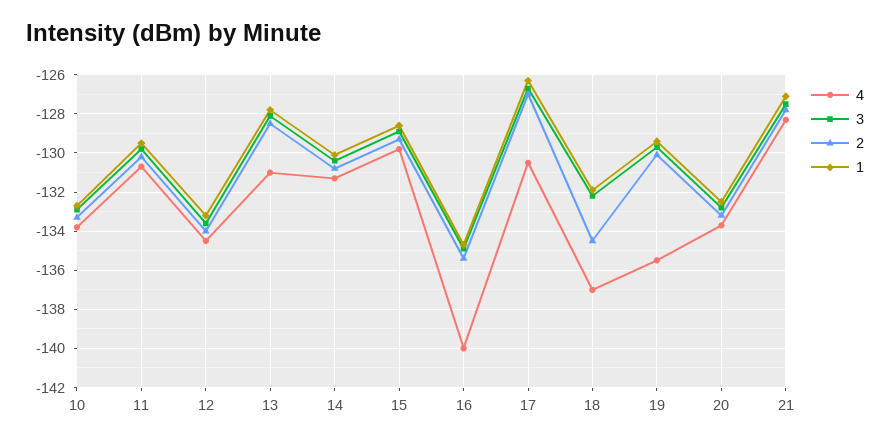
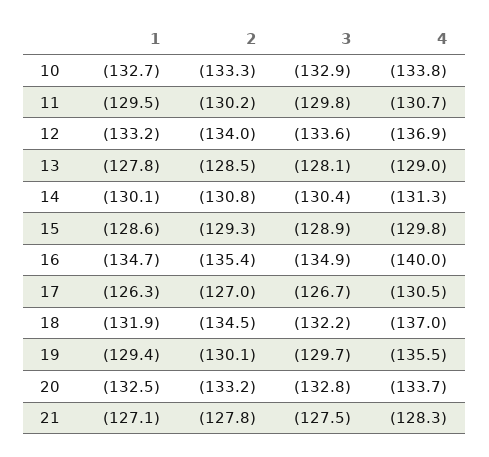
  {
    "4": {
      "10": -133.8,
      "11": -130.7,
-     "12": -134.5,
+     "12": -136.9,
-     "13": -131,
+     "13": -129,
      "14": -131.3,
      "15": -129.8,
      "16": -140,
      "17": -130.5,
      "18": -137,
      "19": -135.5,
      "20": -133.7,
      "21": -128.3
    },
    "3": {
      "10": -132.9,
      "11": -129.8,
      "12": -133.6,
      "13": -128.1,
      "14": -130.4,
      "15": -128.9,
      "16": -134.9,
      "17": -126.7,
      "18": -132.2,
      "19": -129.7,
      "20": -132.8,
      "21": -127.5
    },
    "2": {
      "10": -133.3,
      "11": -130.2,
      "12": -134,
      "13": -128.5,
      "14": -130.8,
      "15": -129.3,
      "16": -135.4,
      "17": -127,
      "18": -134.5,
      "19": -130.1,
      "20": -133.2,
      "21": -127.8
    },
    "1": {
      "10": -132.7,
      "11": -129.5,
      "12": -133.2,
      "13": -127.8,
      "14": -130.1,
      "15": -128.6,
      "16": -134.7,
      "17": -126.3,
      "18": -131.9,
      "19": -129.4,
      "20": -132.5,
      "21": -127.1
    }
  }

